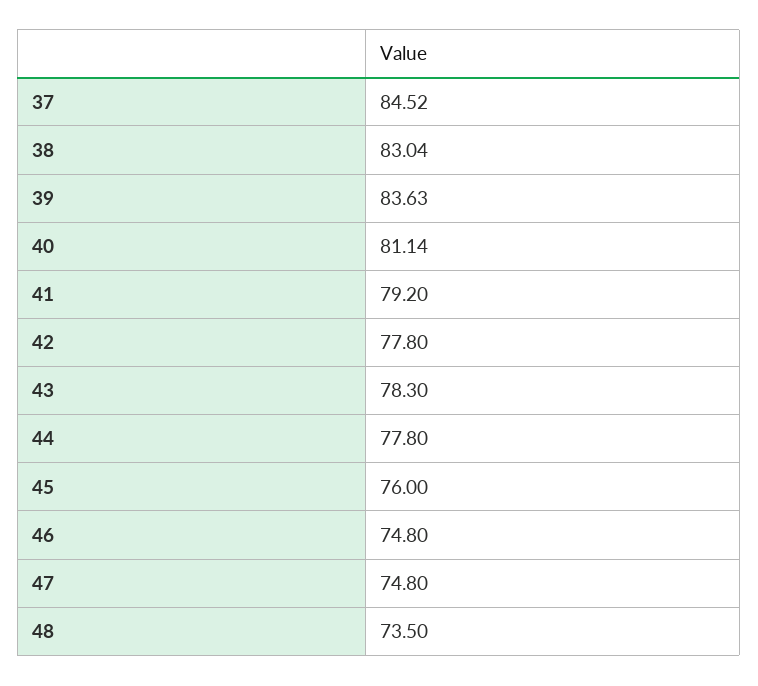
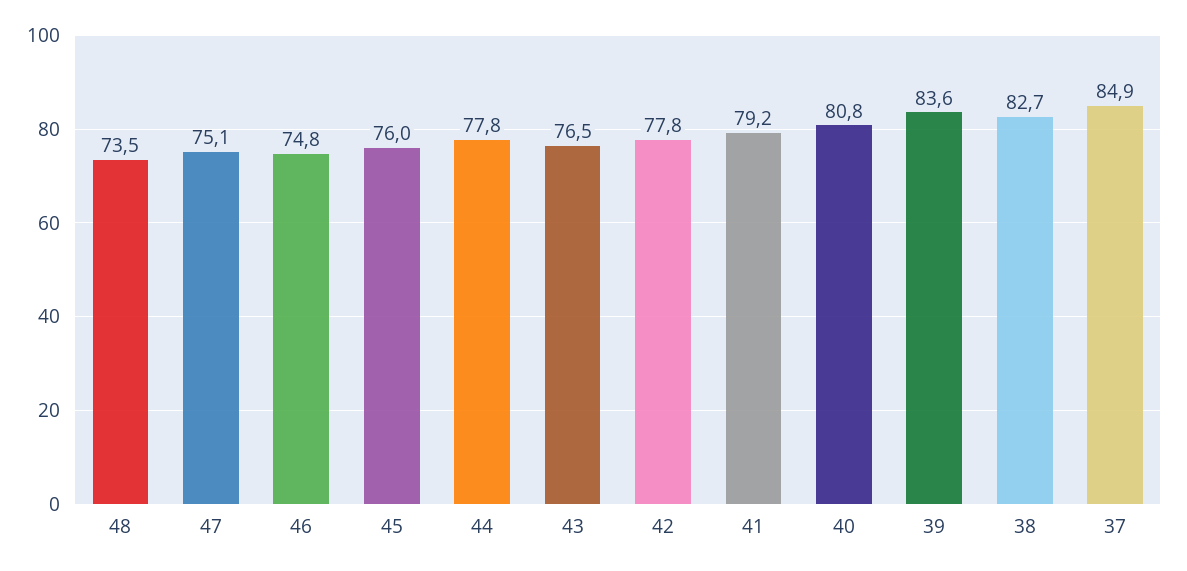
  {
-   "37": 84.52,
+   "37": 84.9,
-   "38": 83.04,
+   "38": 82.7,
    "39": 83.63,
-   "40": 81.14,
+   "40": 80.8,
    "41": 79.2,
    "42": 77.8,
-   "43": 78.3,
+   "43": 76.5,
    "44": 77.8,
    "45": 76,
    "46": 74.8,
-   "47": 74.8,
+   "47": 75.1,
    "48": 73.5
  }

